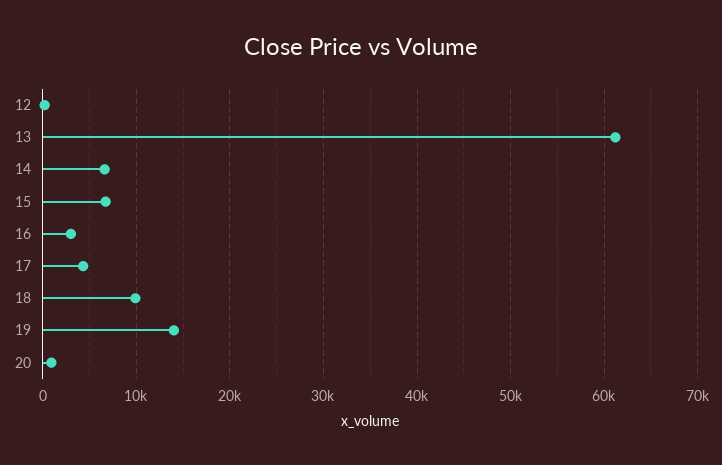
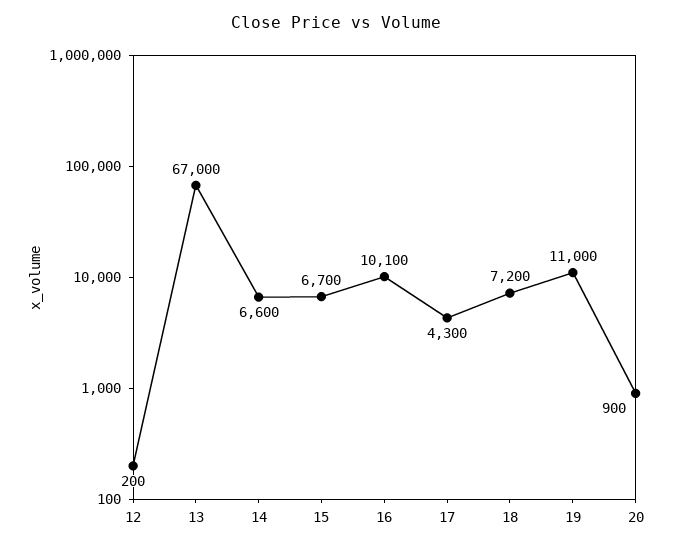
  {
    "12": 200,
-   "13": 61000,
+   "13": 67000,
    "14": 6600,
    "15": 6700,
-   "16": 3000,
+   "16": 10100,
    "17": 4300,
-   "18": 10000,
+   "18": 7200,
-   "19": 14000,
+   "19": 11000,
    "20": 900
  }

